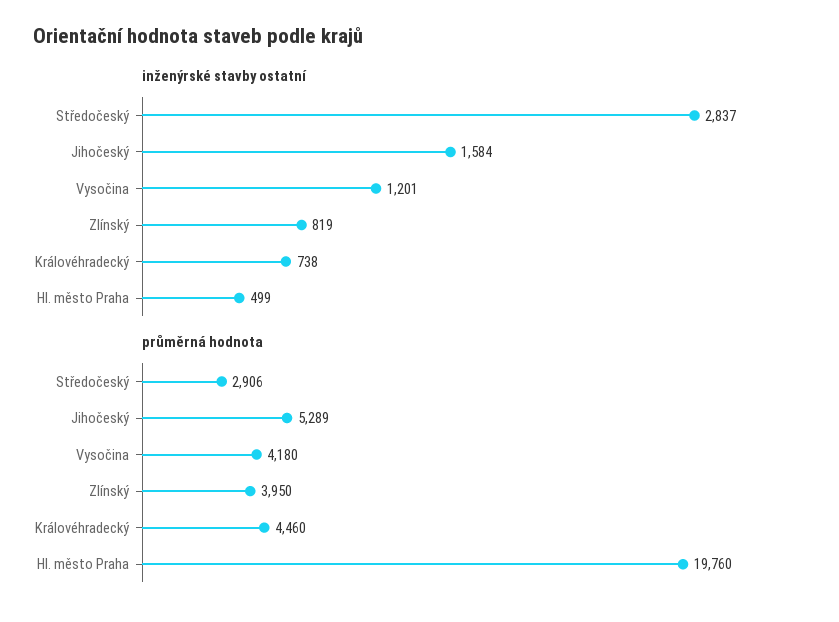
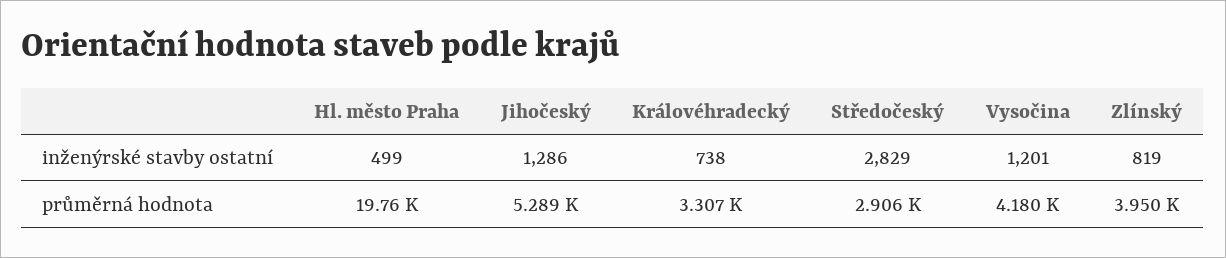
  {
    "inženýrské stavby ostatní": {
-     "Středočeský": 2837,
+     "Středočeský": 2829,
-     "Jihočeský": 1584,
+     "Jihočeský": 1286,
      "Vysočina": 1201,
      "Zlínský": 819,
      "Královéhradecký": 738,
      "Hl. město Praha": 499
    },
    "průměrná hodnota": {
      "Středočeský": 2906,
      "Jihočeský": 5289,
      "Vysočina": 4180,
      "Zlínský": 3950,
-     "Královéhradecký": 4460,
+     "Královéhradecký": 3307,
      "Hl. město Praha": 19760
    }
  }

